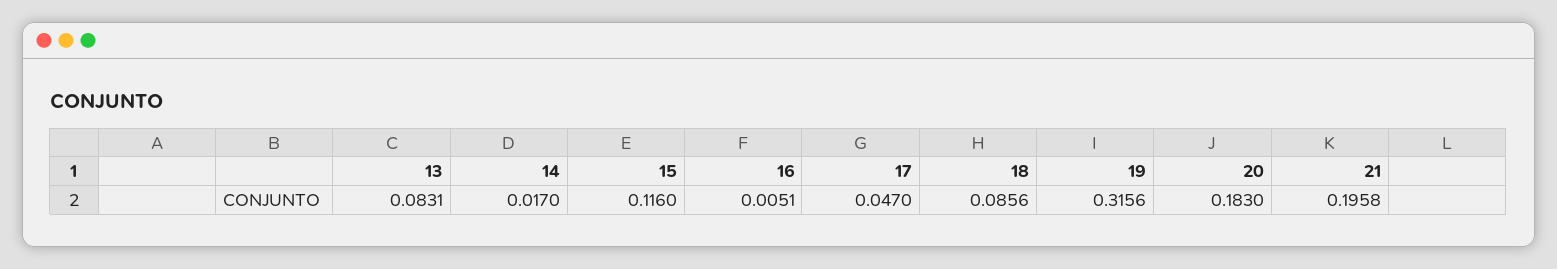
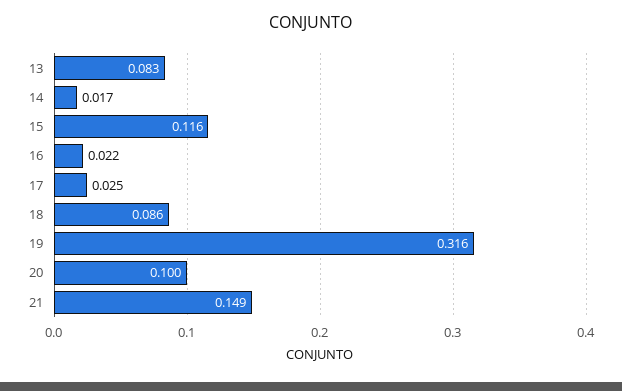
  {
    "13": 0.0831,
    "14": 0.017,
    "15": 0.116,
-   "16": 0.0051,
+   "16": 0.022,
-   "17": 0.047,
+   "17": 0.025,
    "18": 0.0856,
    "19": 0.3156,
-   "20": 0.183,
+   "20": 0.1,
-   "21": 0.1958
+   "21": 0.149
  }

